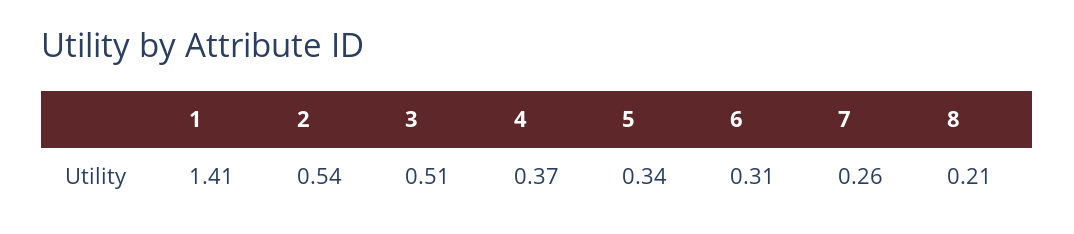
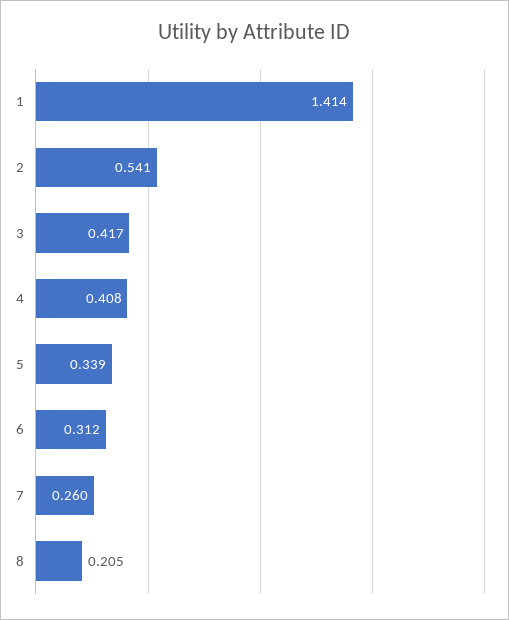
  {
    "1": 1.414,
    "2": 0.541,
-   "3": 0.51,
+   "3": 0.417,
-   "4": 0.37,
+   "4": 0.408,
    "5": 0.339,
    "6": 0.312,
    "7": 0.26,
    "8": 0.205
  }

